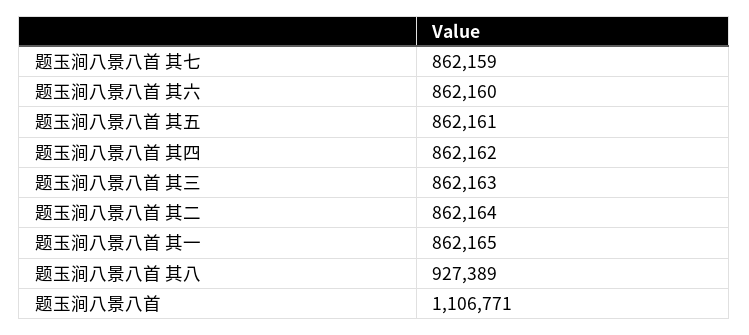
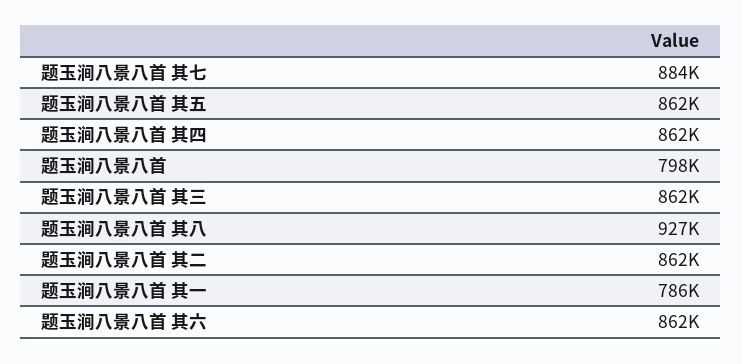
  {
-   "题玉涧八景八首 其七": 862159,
+   "题玉涧八景八首 其七": 884000,
    "题玉涧八景八首 其六": 862160,
    "题玉涧八景八首 其五": 862161,
    "题玉涧八景八首 其四": 862162,
    "题玉涧八景八首 其三": 862163,
    "题玉涧八景八首 其二": 862164,
-   "题玉涧八景八首 其一": 862165,
+   "题玉涧八景八首 其一": 786000,
    "题玉涧八景八首 其八": 927389,
-   "题玉涧八景八首": 1106771
+   "题玉涧八景八首": 798000
  }

